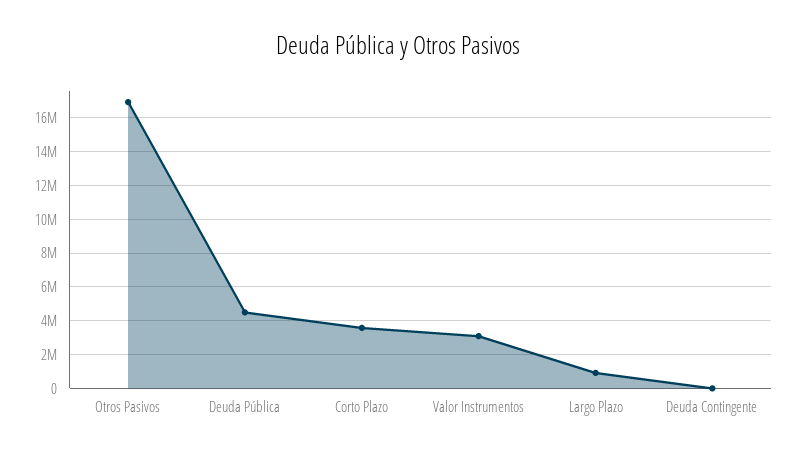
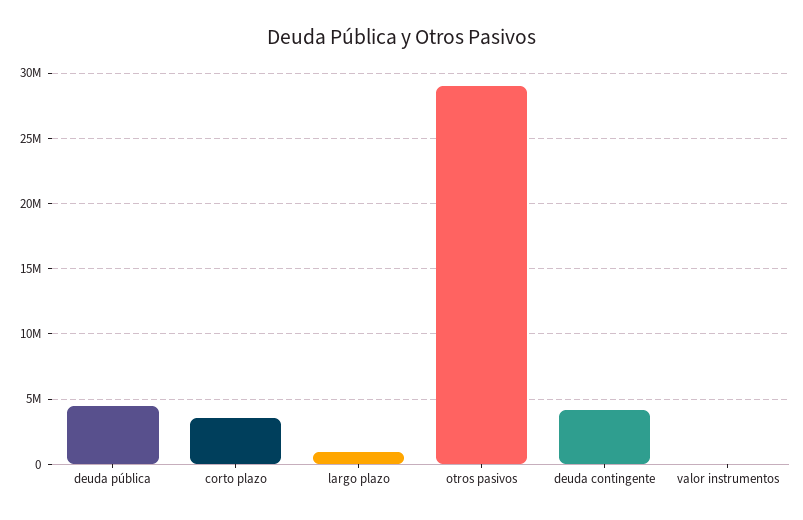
  {
-   "Otros Pasivos": 17000000,
+   "Otros Pasivos": 29000000,
    "Deuda Pública": 4500000,
    "Corto Plazo": 3500000,
-   "Valor Instrumentos": 3000000,
+   "Valor Instrumentos": 0,
    "Largo Plazo": 1000000,
-   "Deuda Contingente": 0
+   "Deuda Contingente": 4000000
  }

